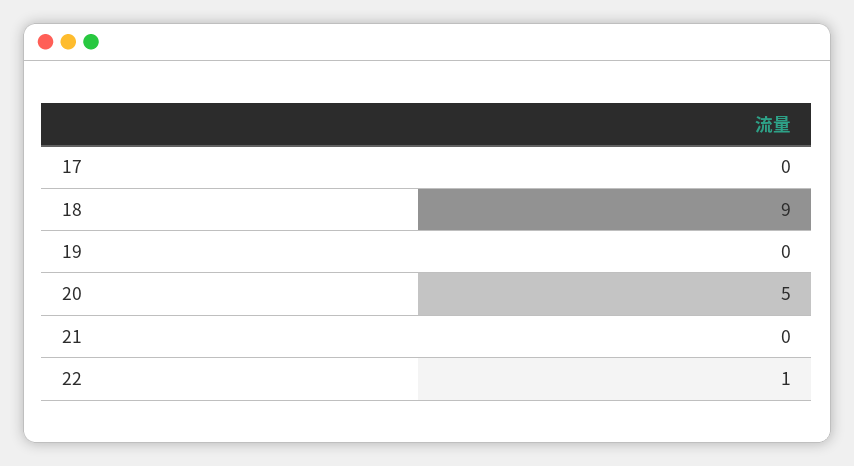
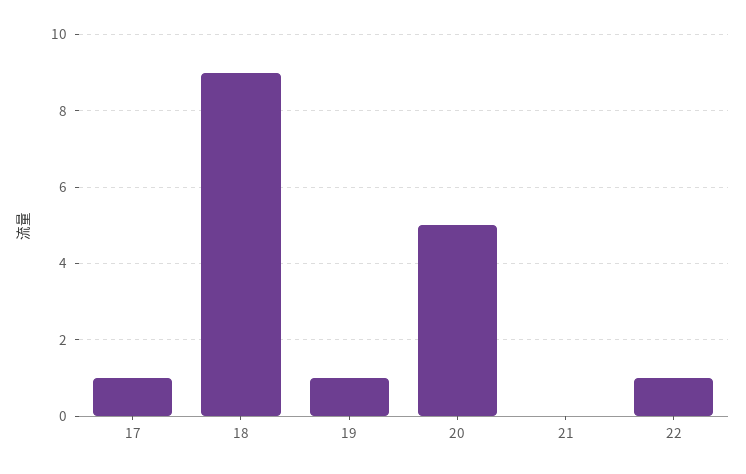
  {
-   "17": 0,
+   "17": 1,
    "18": 9,
-   "19": 0,
+   "19": 1,
    "20": 5,
    "21": 0,
    "22": 1
  }

